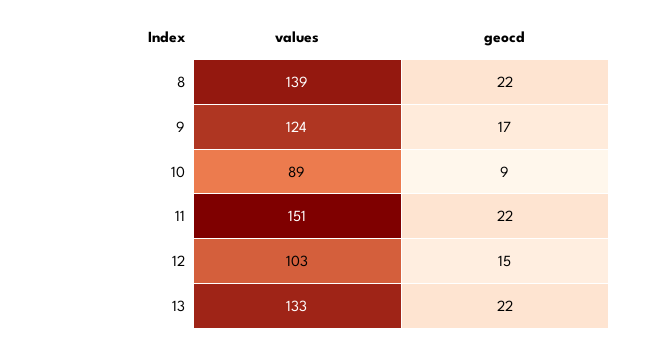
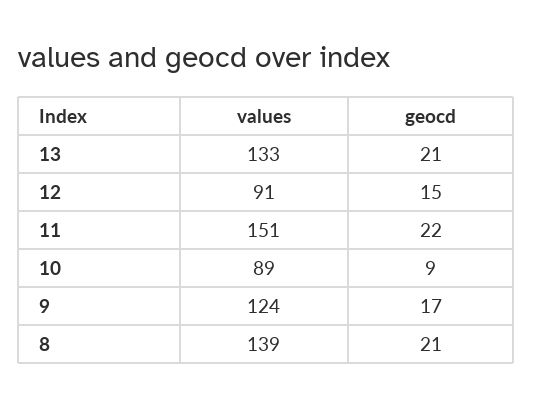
  {
    "values": {
      "8": 139,
      "9": 124,
      "10": 89,
      "11": 151,
-     "12": 103,
+     "12": 91,
      "13": 133
    },
    "geocd": {
-     "8": 22,
+     "8": 21,
      "9": 17,
      "10": 9,
      "11": 22,
      "12": 15,
-     "13": 22
+     "13": 21
    }
  }

